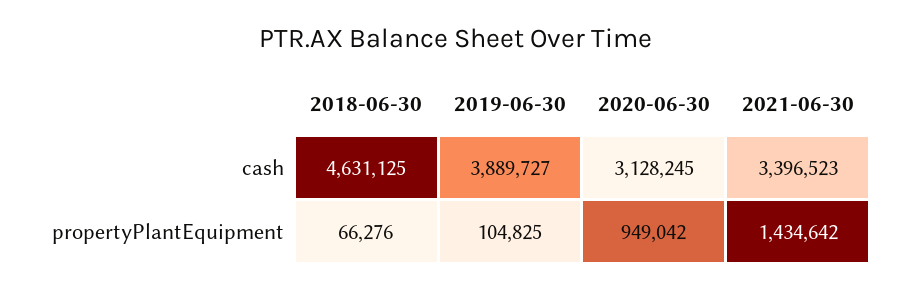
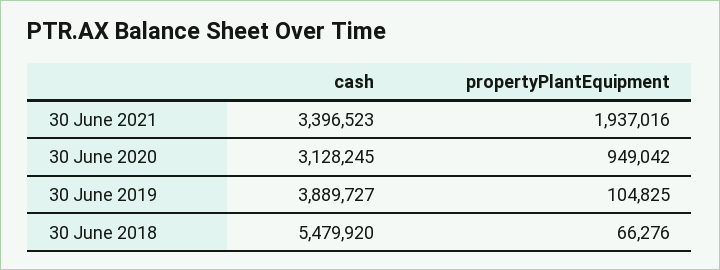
  {
    "2018-06-30": {
-     "cash": 4631125,
+     "cash": 5479920,
      "propertyPlantEquipment": 66276
    },
    "2019-06-30": {
      "cash": 3889727,
      "propertyPlantEquipment": 104825
    },
    "2020-06-30": {
      "cash": 3128245,
      "propertyPlantEquipment": 949042
    },
    "2021-06-30": {
      "cash": 3396523,
-     "propertyPlantEquipment": 1434642
+     "propertyPlantEquipment": 1937016
    }
  }

